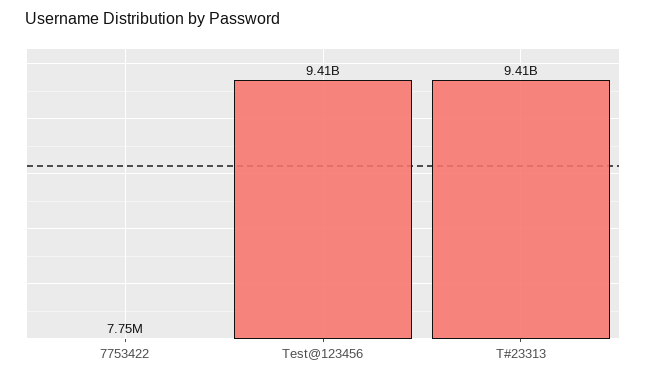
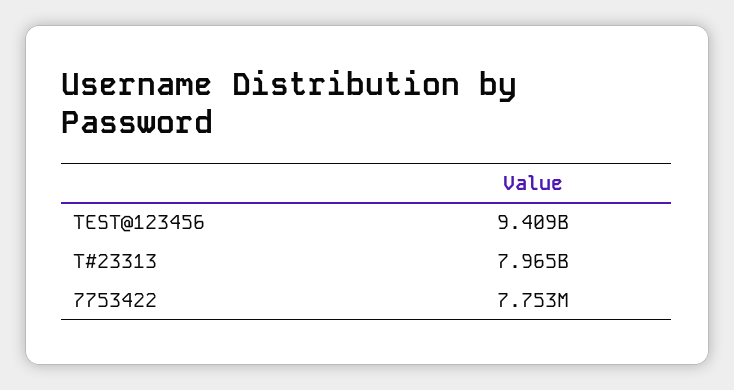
  {
    "7753422": 7753000,
    "Test@123456": 9409000000,
-   "T#23313": 9410000000
+   "T#23313": 7965000000
  }

